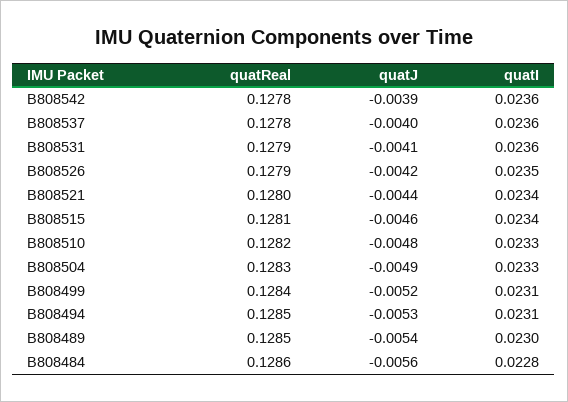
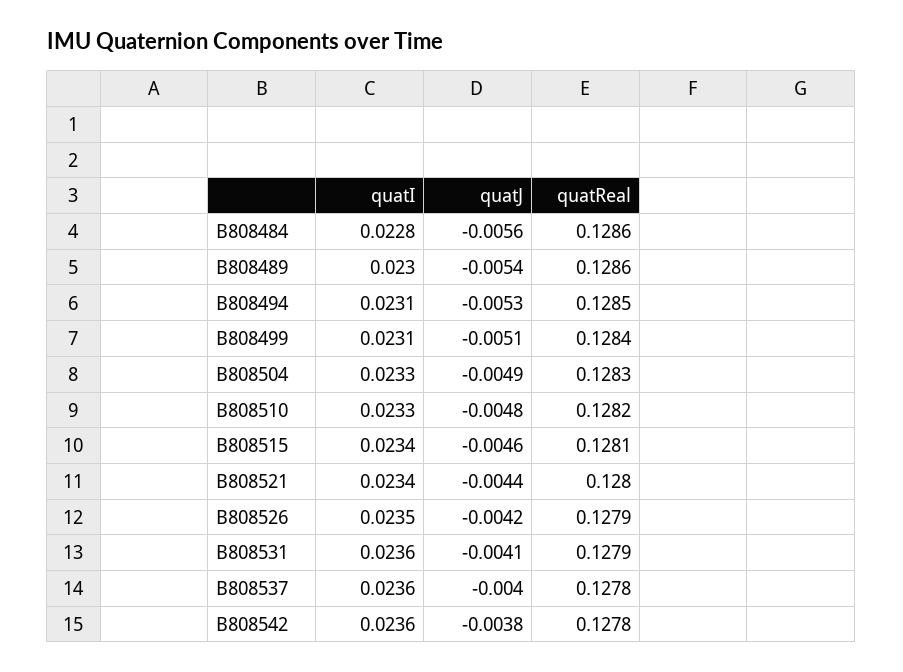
  {
    "quatReal": {
      "B808542": 0.1278,
      "B808537": 0.1278,
      "B808531": 0.1279,
      "B808526": 0.1279,
      "B808521": 0.128,
      "B808515": 0.1281,
      "B808510": 0.1282,
      "B808504": 0.1283,
      "B808499": 0.1284,
      "B808494": 0.1285,
-     "B808489": 0.1285,
+     "B808489": 0.1286,
      "B808484": 0.1286
    },
    "quatJ": {
-     "B808542": -0.0039,
+     "B808542": -0.0038,
      "B808537": -0.004,
      "B808531": -0.0041,
      "B808526": -0.0042,
      "B808521": -0.0044,
      "B808515": -0.0046,
      "B808510": -0.0048,
      "B808504": -0.0049,
-     "B808499": -0.0052,
+     "B808499": -0.0051,
      "B808494": -0.0053,
      "B808489": -0.0054,
      "B808484": -0.0056
    },
    "quatI": {
      "B808542": 0.0236,
      "B808537": 0.0236,
      "B808531": 0.0236,
      "B808526": 0.0235,
      "B808521": 0.0234,
      "B808515": 0.0234,
      "B808510": 0.0233,
      "B808504": 0.0233,
      "B808499": 0.0231,
      "B808494": 0.0231,
      "B808489": 0.023,
      "B808484": 0.0228
    }
  }

